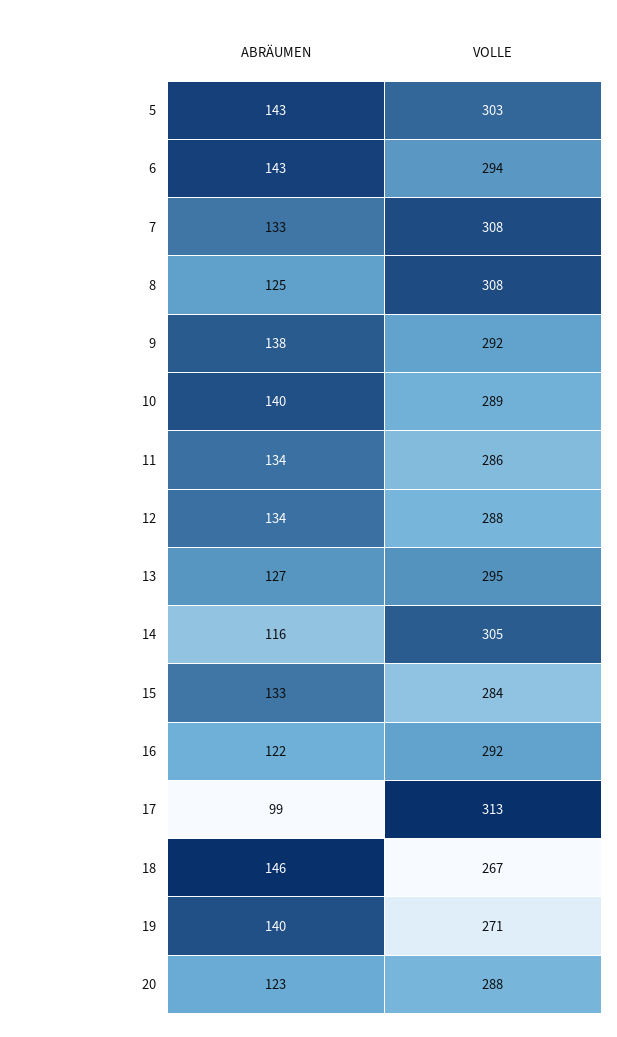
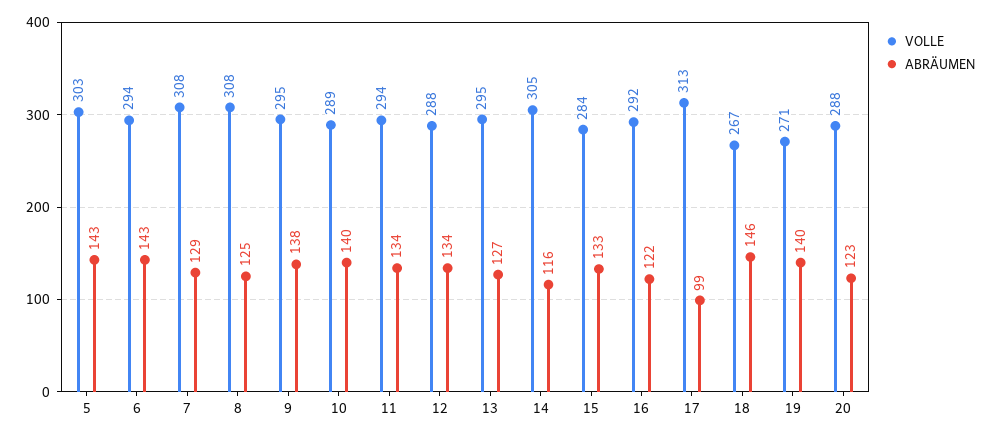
  {
    "ABRÄUMEN": {
      "5": 143,
      "6": 143,
-     "7": 133,
+     "7": 129,
      "8": 125,
      "9": 138,
      "10": 140,
      "11": 134,
      "12": 134,
      "13": 127,
      "14": 116,
      "15": 133,
      "16": 122,
      "17": 99,
      "18": 146,
      "19": 140,
      "20": 123
    },
    "VOLLE": {
      "5": 303,
      "6": 294,
      "7": 308,
      "8": 308,
-     "9": 292,
+     "9": 295,
      "10": 289,
-     "11": 286,
+     "11": 294,
      "12": 288,
      "13": 295,
      "14": 305,
      "15": 284,
      "16": 292,
      "17": 313,
      "18": 267,
      "19": 271,
      "20": 288
    }
  }

